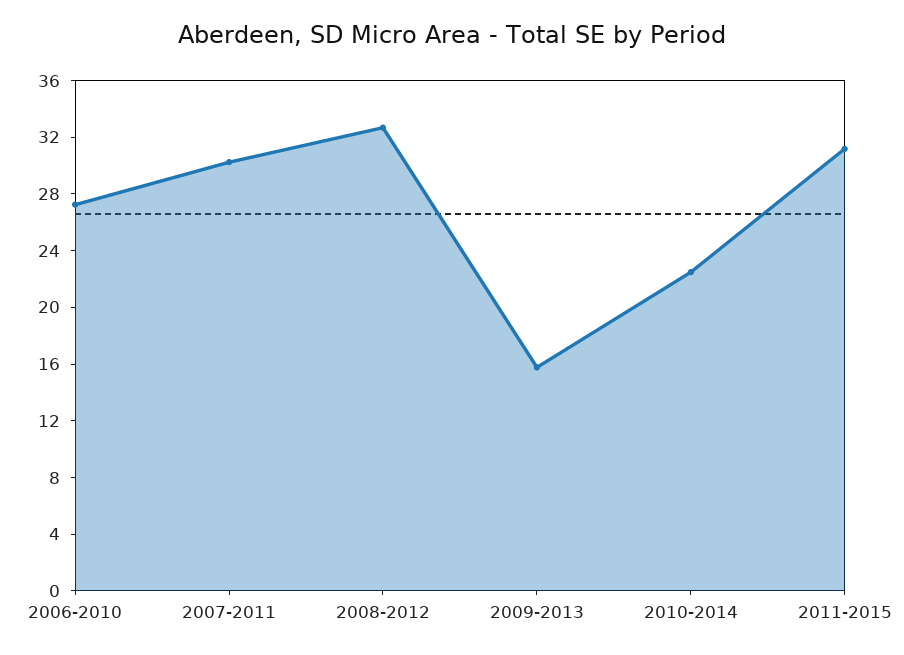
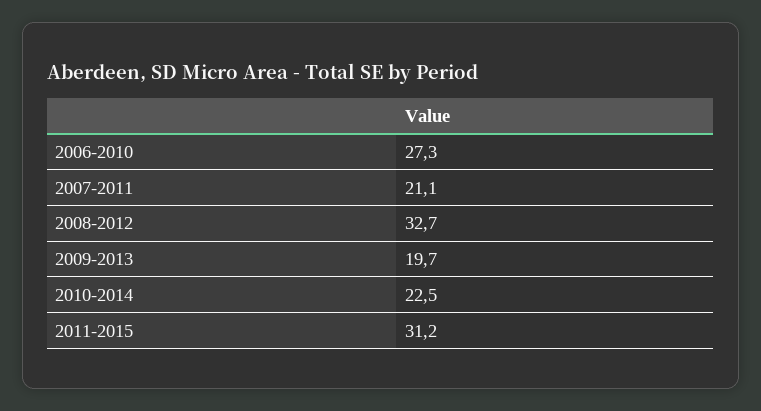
  {
    "2006-2010": 27.3,
-   "2007-2011": 30,
+   "2007-2011": 21.1,
    "2008-2012": 32.7,
-   "2009-2013": 16,
+   "2009-2013": 19.7,
    "2010-2014": 22.5,
    "2011-2015": 31.2
  }

